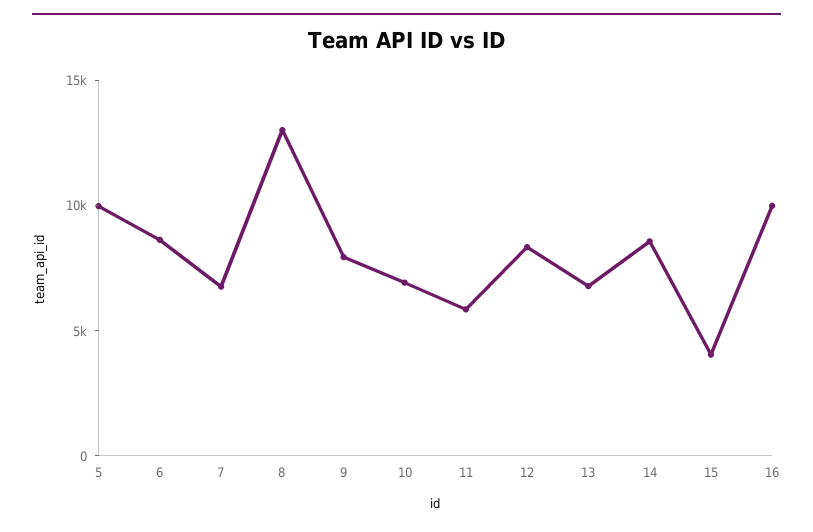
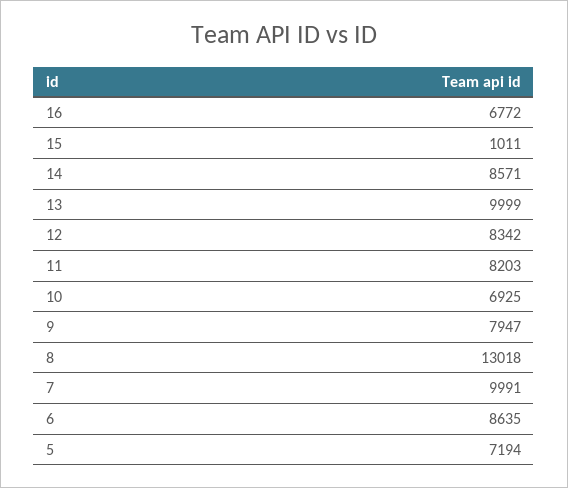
  {
-   "5": 10000,
+   "5": 7194,
    "6": 8635,
-   "7": 7000,
+   "7": 9991,
    "8": 13018,
    "9": 7947,
    "10": 6925,
-   "11": 6000,
+   "11": 8203,
    "12": 8342,
-   "13": 7000,
+   "13": 9999,
    "14": 8571,
-   "15": 4000,
+   "15": 1011,
-   "16": 10000
+   "16": 6772
  }

